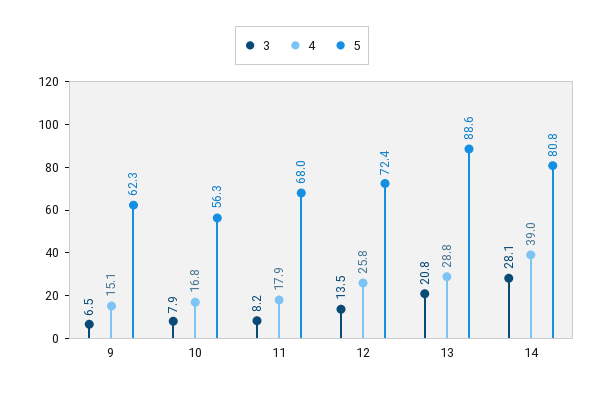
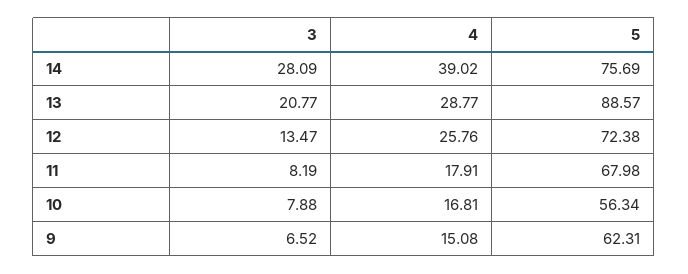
  {
    "3": {
      "9": 6.52,
      "10": 7.88,
      "11": 8.19,
      "12": 13.47,
      "13": 20.77,
      "14": 28.09
    },
    "4": {
      "9": 15.08,
      "10": 16.81,
      "11": 17.91,
      "12": 25.76,
      "13": 28.77,
      "14": 39.02
    },
    "5": {
      "9": 62.31,
      "10": 56.34,
      "11": 67.98,
      "12": 72.38,
      "13": 88.57,
-     "14": 80.8
+     "14": 75.69
    }
  }

